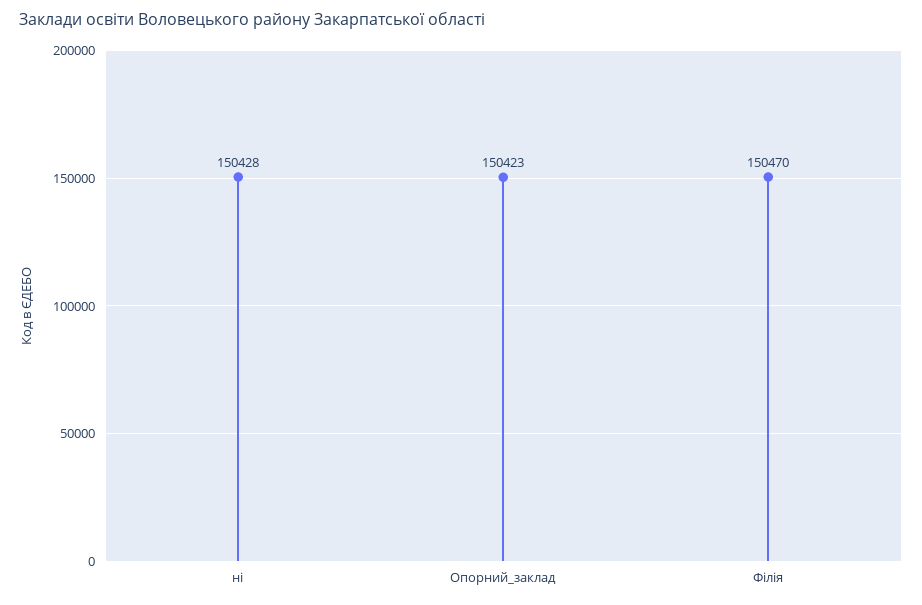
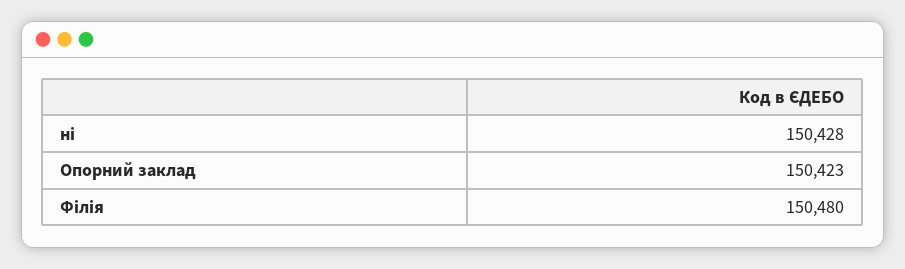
  {
    "ні": 150428,
    "Опорний_заклад": 150423,
-   "Філія": 150470
+   "Філія": 150480
  }

